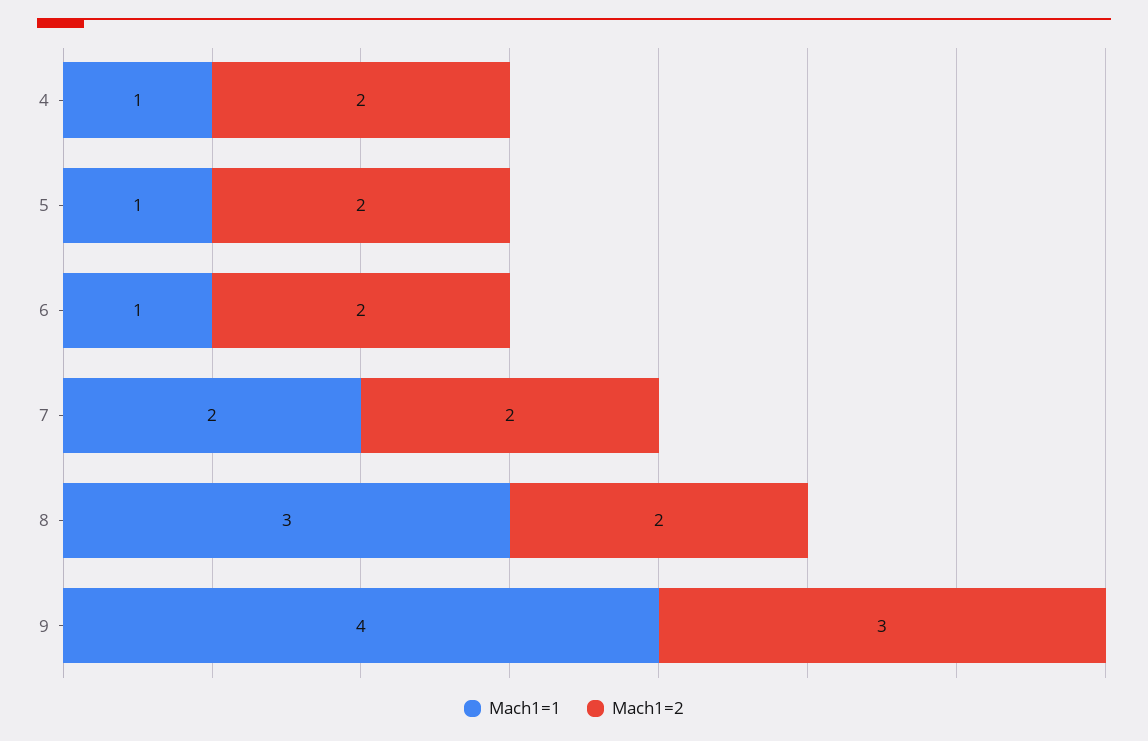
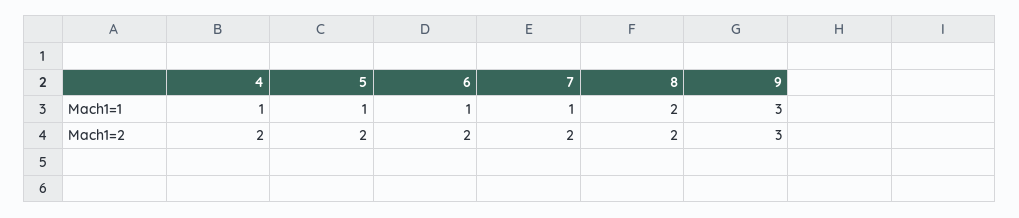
  {
    "Mach1=1": {
      "4": 1,
      "5": 1,
      "6": 1,
-     "7": 2,
+     "7": 1,
-     "8": 3,
+     "8": 2,
-     "9": 4
+     "9": 3
    },
    "Mach1=2": {
      "4": 2,
      "5": 2,
      "6": 2,
      "7": 2,
      "8": 2,
      "9": 3
    }
  }

